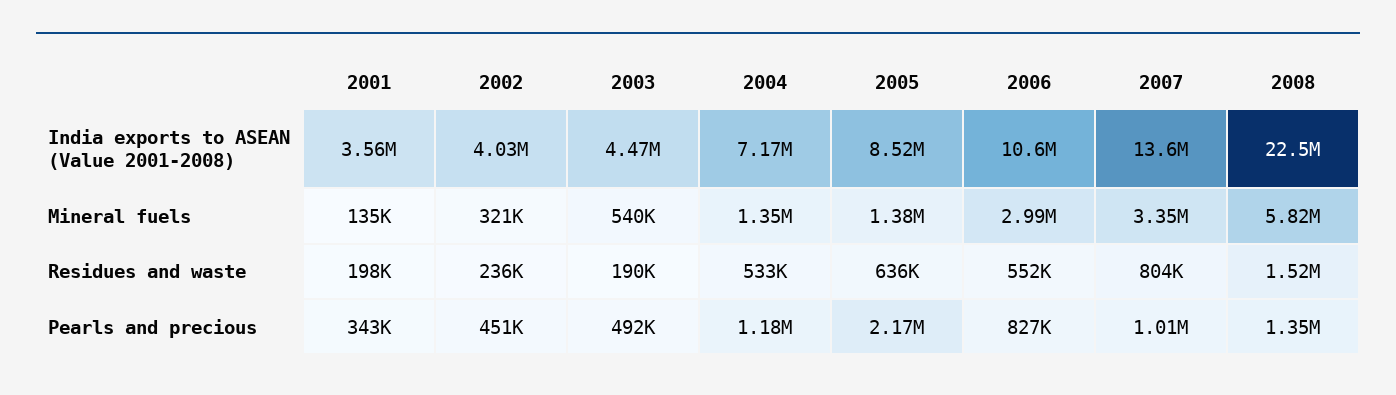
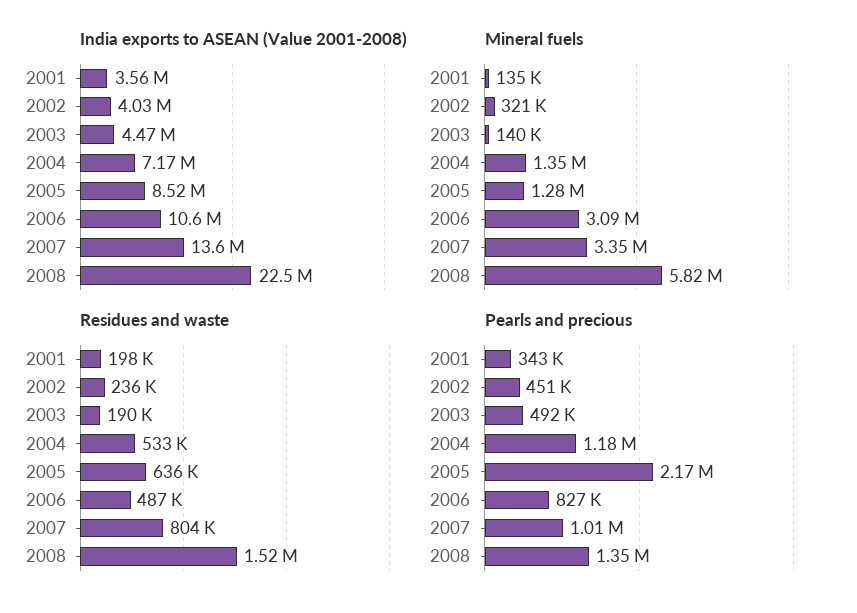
  {
    "India exports to ASEAN (Value 2001-2008)": {
      "2001": 3560000,
      "2002": 4030000,
      "2003": 4470000,
      "2004": 7170000,
      "2005": 8520000,
      "2006": 10600000,
      "2007": 13600000,
      "2008": 22500000
    },
    "Mineral fuels": {
      "2001": 135000,
      "2002": 321000,
-     "2003": 540000,
+     "2003": 140000,
      "2004": 1350000,
-     "2005": 1380000,
+     "2005": 1280000,
-     "2006": 2990000,
+     "2006": 3090000,
      "2007": 3350000,
      "2008": 5820000
    },
    "Residues and waste": {
      "2001": 198000,
      "2002": 236000,
      "2003": 190000,
      "2004": 533000,
      "2005": 636000,
-     "2006": 552000,
+     "2006": 487000,
      "2007": 804000,
      "2008": 1520000
    },
    "Pearls and precious": {
      "2001": 343000,
      "2002": 451000,
      "2003": 492000,
      "2004": 1180000,
      "2005": 2170000,
      "2006": 827000,
      "2007": 1010000,
      "2008": 1350000
    }
  }

